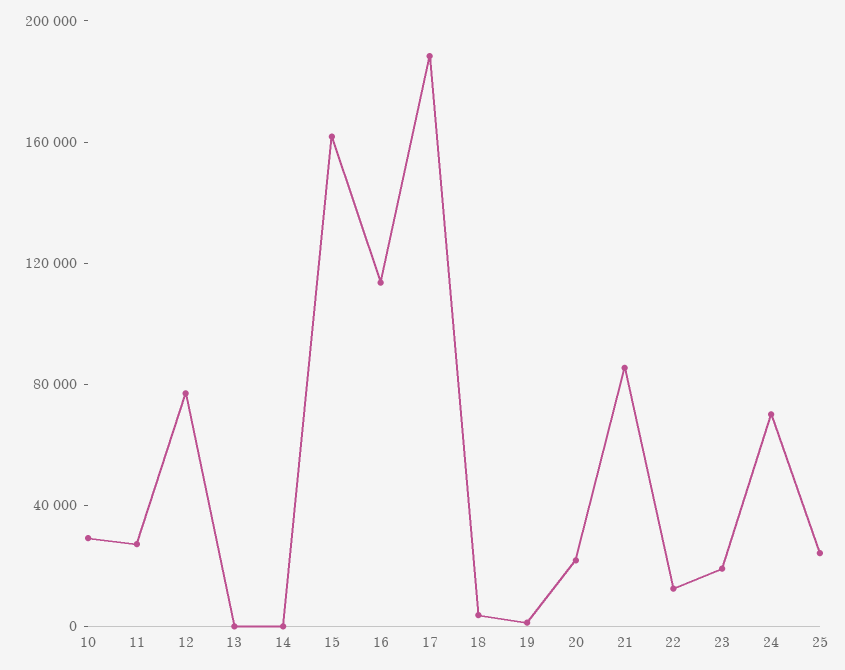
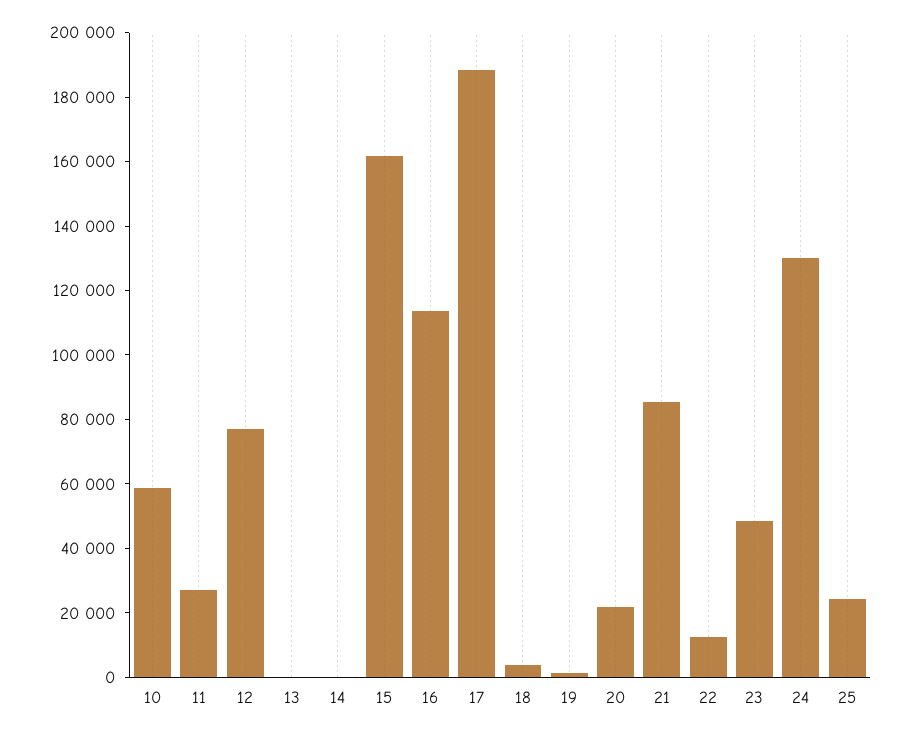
  {
-   "10": 30000,
+   "10": 60000,
    "11": 25000,
    "12": 75000,
    "13": 0,
    "14": 0,
    "15": 160000,
    "16": 115000,
    "17": 190000,
    "18": 5000,
    "19": 0,
    "20": 20000,
    "21": 85000,
    "22": 10000,
-   "23": 20000,
+   "23": 50000,
-   "24": 70000,
+   "24": 130000,
    "25": 25000
  }

